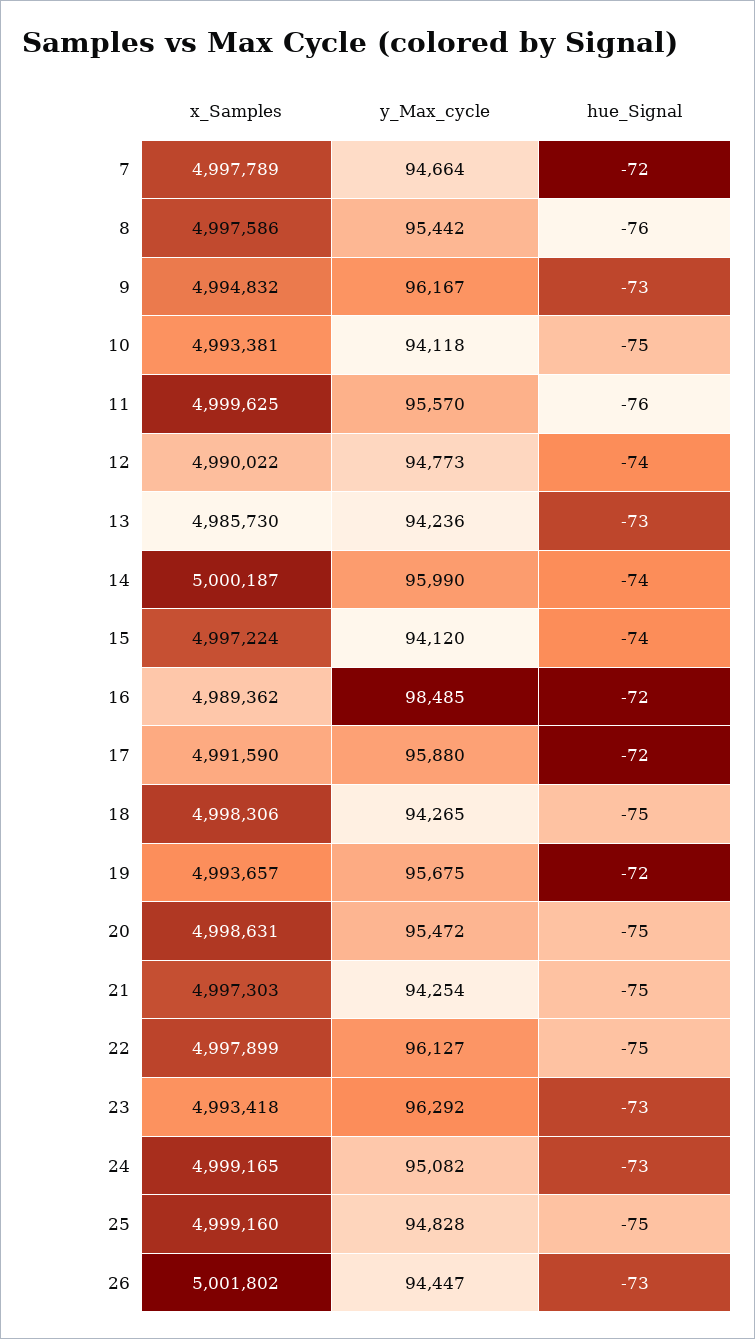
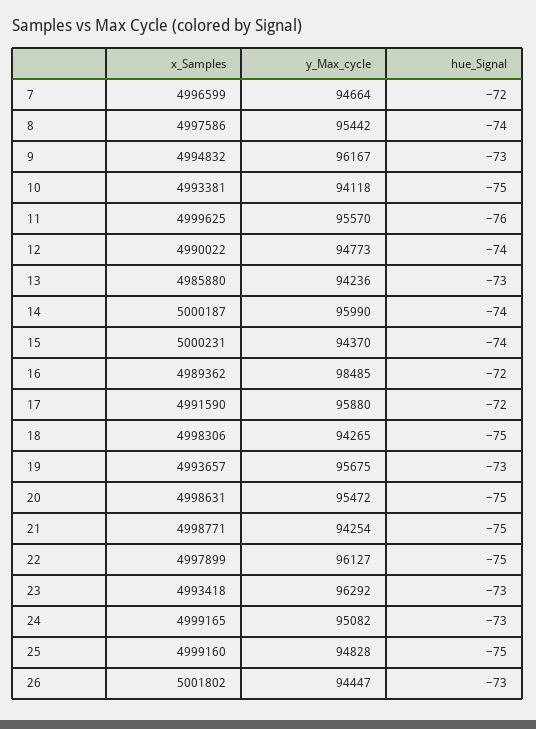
  {
    "x_Samples": {
-     "7": 4997789,
+     "7": 4996599,
      "8": 4997586,
      "9": 4994832,
      "10": 4993381,
      "11": 4999625,
      "12": 4990022,
-     "13": 4985730,
+     "13": 4985880,
      "14": 5000187,
-     "15": 4997224,
+     "15": 5000231,
      "16": 4989362,
      "17": 4991590,
      "18": 4998306,
      "19": 4993657,
      "20": 4998631,
-     "21": 4997303,
+     "21": 4998771,
      "22": 4997899,
      "23": 4993418,
      "24": 4999165,
      "25": 4999160,
      "26": 5001802
    },
    "y_Max_cycle": {
      "7": 94664,
      "8": 95442,
      "9": 96167,
      "10": 94118,
      "11": 95570,
      "12": 94773,
      "13": 94236,
      "14": 95990,
-     "15": 94120,
+     "15": 94370,
      "16": 98485,
      "17": 95880,
      "18": 94265,
      "19": 95675,
      "20": 95472,
      "21": 94254,
      "22": 96127,
      "23": 96292,
      "24": 95082,
      "25": 94828,
      "26": 94447
    },
    "hue_Signal": {
      "7": -72,
-     "8": -76,
+     "8": -74,
      "9": -73,
      "10": -75,
      "11": -76,
      "12": -74,
      "13": -73,
      "14": -74,
      "15": -74,
      "16": -72,
      "17": -72,
      "18": -75,
-     "19": -72,
+     "19": -73,
      "20": -75,
      "21": -75,
      "22": -75,
      "23": -73,
      "24": -73,
      "25": -75,
      "26": -73
    }
  }

